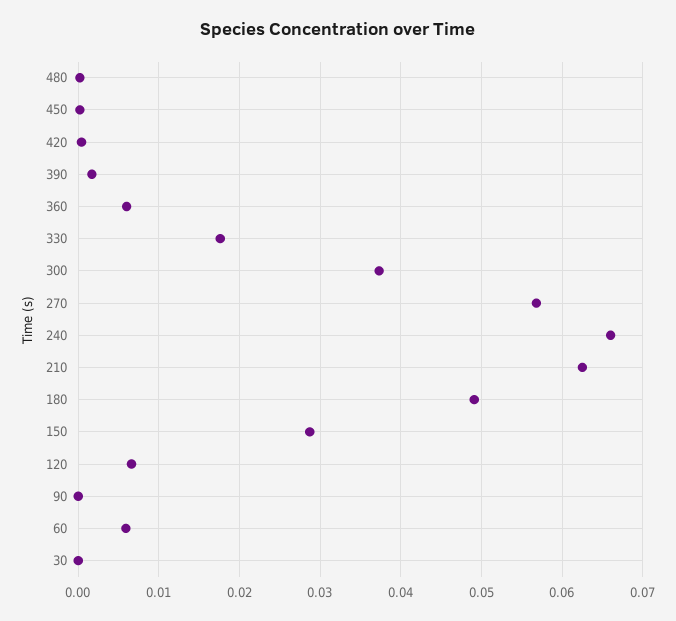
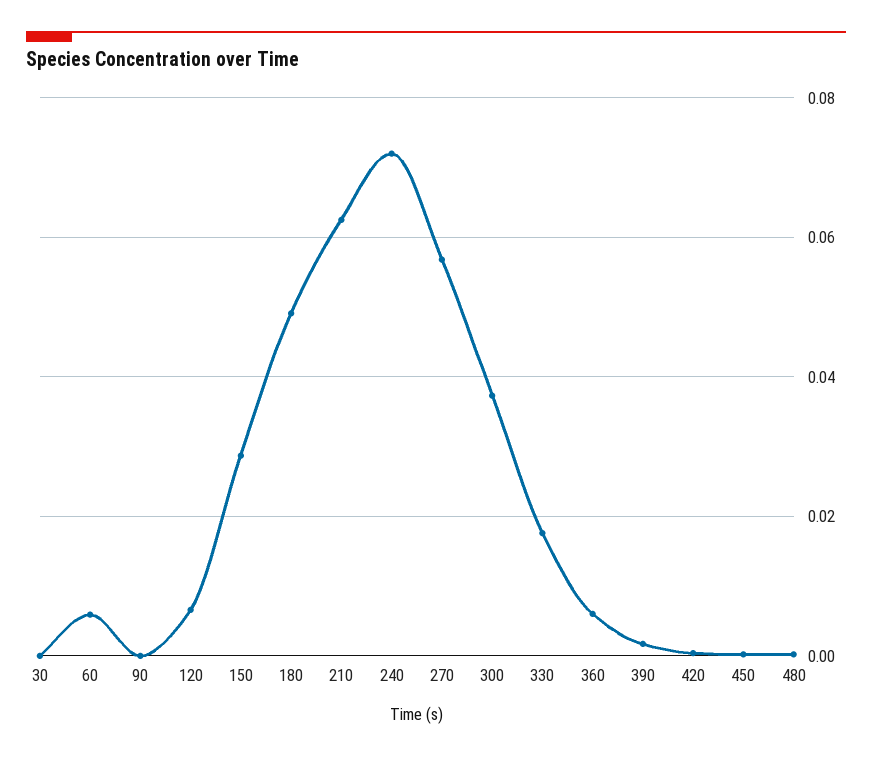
  {
    "480": 0,
    "450": 0,
    "420": 0,
    "390": 0.002,
    "360": 0.006,
    "330": 0.018,
    "300": 0.037,
    "270": 0.057,
-   "240": 0.066,
+   "240": 0.072,
    "210": 0.063,
    "180": 0.049,
    "150": 0.029,
    "120": 0.007,
    "90": 0,
    "60": 0.006,
    "30": 0
  }

